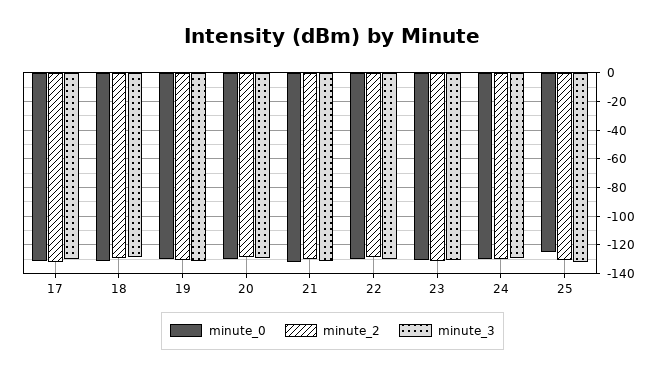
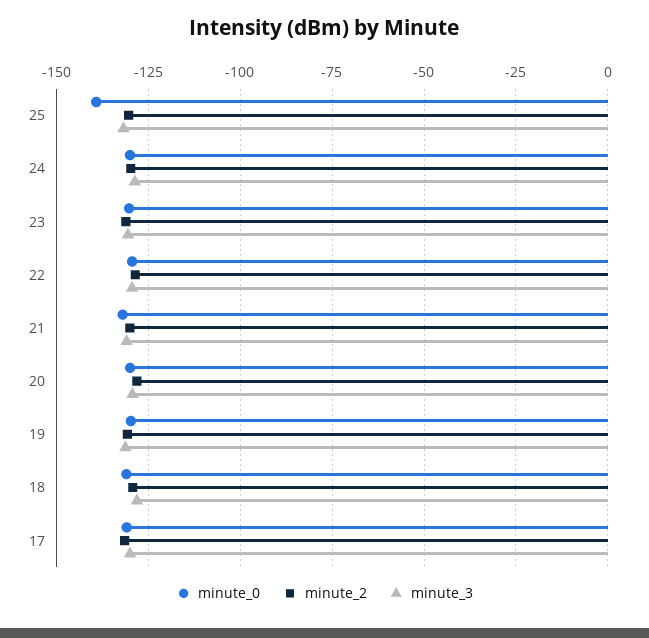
  {
    "minute_0": {
      "17": -130,
      "18": -130,
      "19": -130,
      "20": -130,
      "21": -132.5,
      "22": -130,
      "23": -130,
      "24": -130,
-     "25": -125
+     "25": -140
    },
    "minute_2": {
      "17": -132.5,
      "18": -130,
      "19": -130,
      "20": -127.5,
      "21": -130,
      "22": -127.5,
      "23": -130,
      "24": -130,
      "25": -130
    },
    "minute_3": {
      "17": -130,
      "18": -127.5,
      "19": -132.5,
      "20": -130,
      "21": -130,
      "22": -130,
      "23": -130,
      "24": -130,
      "25": -132.5
    }
  }

